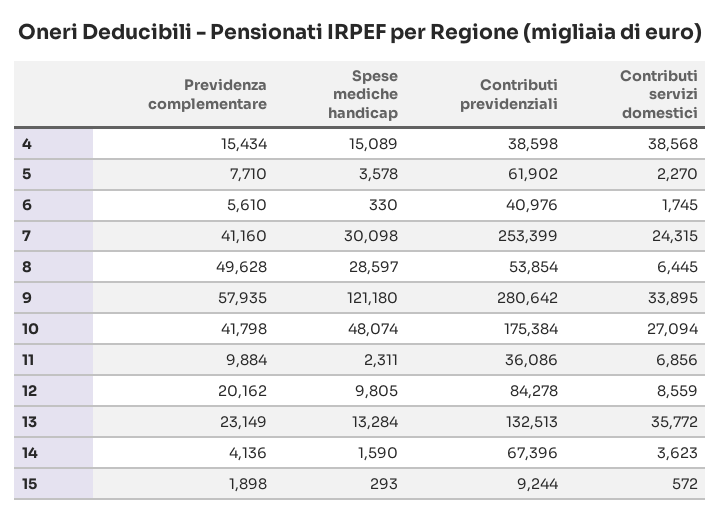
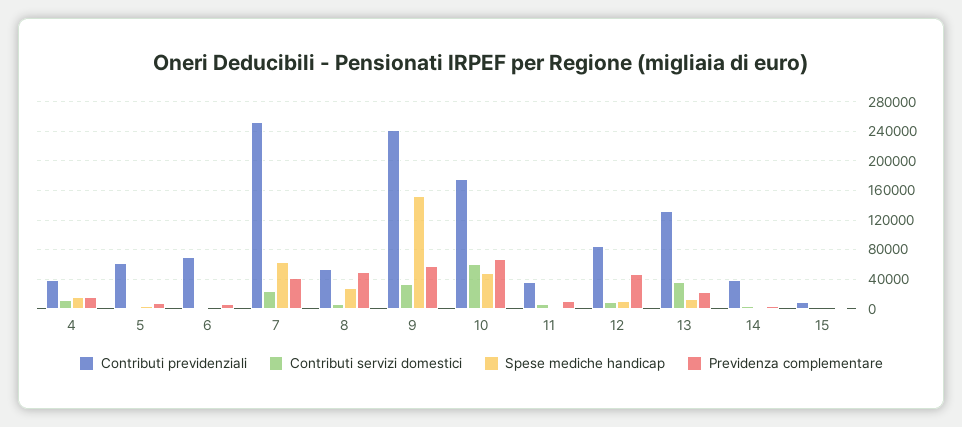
  {
    "Previdenza complementare": {
      "4": 15434,
      "5": 7710,
      "6": 5610,
      "7": 41160,
      "8": 49628,
      "9": 57935,
-     "10": 41798,
+     "10": 70000,
      "11": 9884,
-     "12": 20162,
+     "12": 50000,
      "13": 23149,
      "14": 4136,
      "15": 1898
    },
    "Spese mediche handicap": {
      "4": 15089,
      "5": 3578,
      "6": 330,
-     "7": 30098,
+     "7": 60000,
      "8": 28597,
-     "9": 121180,
+     "9": 150000,
      "10": 48074,
      "11": 2311,
      "12": 9805,
      "13": 13284,
      "14": 1590,
      "15": 293
    },
    "Contributi previdenziali": {
      "4": 38598,
      "5": 61902,
-     "6": 40976,
+     "6": 70000,
      "7": 253399,
      "8": 53854,
-     "9": 280642,
+     "9": 240000,
      "10": 175384,
      "11": 36086,
      "12": 84278,
      "13": 132513,
-     "14": 67396,
+     "14": 40000,
      "15": 9244
    },
    "Contributi servizi domestici": {
-     "4": 38568,
+     "4": 10000,
      "5": 2270,
      "6": 1745,
      "7": 24315,
      "8": 6445,
      "9": 33895,
-     "10": 27094,
+     "10": 60000,
      "11": 6856,
      "12": 8559,
      "13": 35772,
      "14": 3623,
      "15": 572
    }
  }

